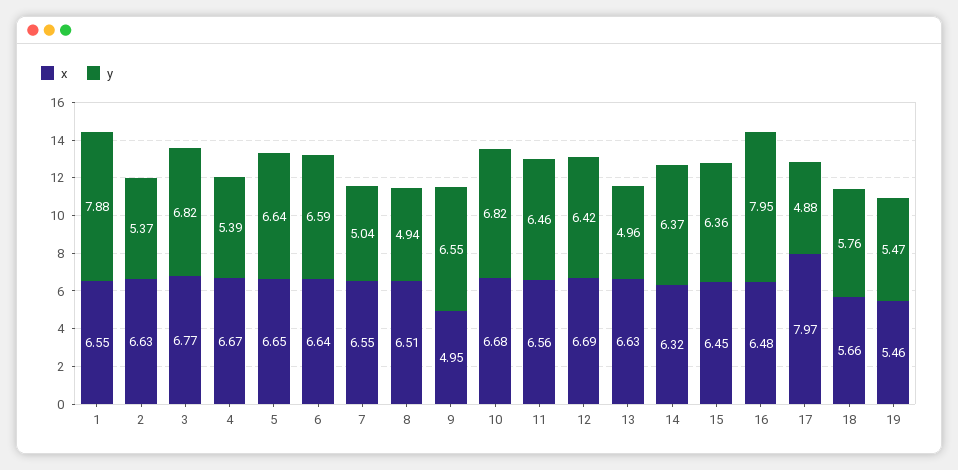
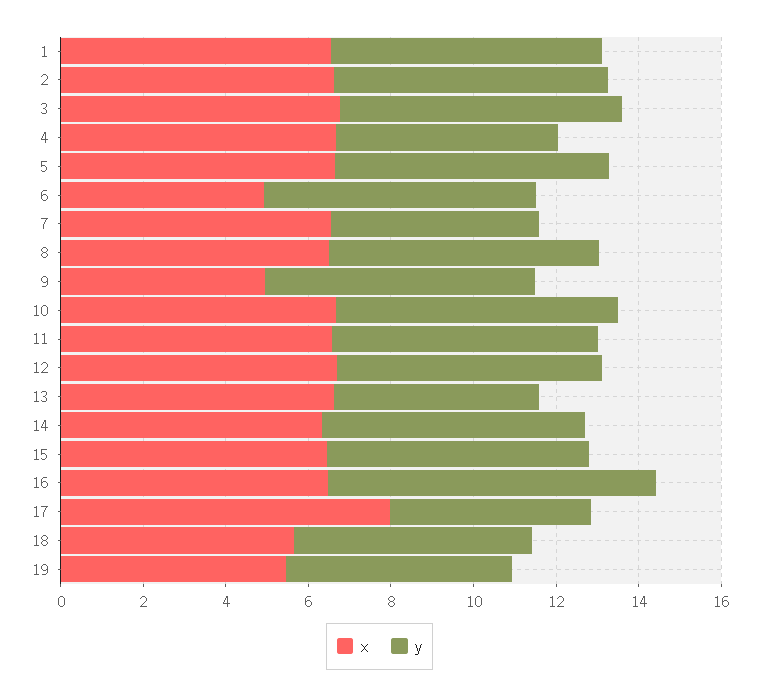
  {
    "x": {
      "1": 6.55,
      "2": 6.63,
      "3": 6.77,
      "4": 6.67,
      "5": 6.65,
-     "6": 6.64,
+     "6": 5,
      "7": 6.55,
      "8": 6.51,
      "9": 4.95,
      "10": 6.68,
      "11": 6.56,
      "12": 6.69,
      "13": 6.63,
      "14": 6.32,
      "15": 6.45,
      "16": 6.48,
      "17": 7.97,
      "18": 5.66,
      "19": 5.46
    },
    "y": {
-     "1": 7.88,
+     "1": 6.5,
-     "2": 5.37,
+     "2": 6.5,
      "3": 6.82,
      "4": 5.39,
      "5": 6.64,
      "6": 6.59,
      "7": 5.04,
-     "8": 4.94,
+     "8": 6.5,
      "9": 6.55,
      "10": 6.82,
      "11": 6.46,
      "12": 6.42,
      "13": 4.96,
      "14": 6.37,
      "15": 6.36,
      "16": 7.95,
      "17": 4.88,
      "18": 5.76,
      "19": 5.47
    }
  }

